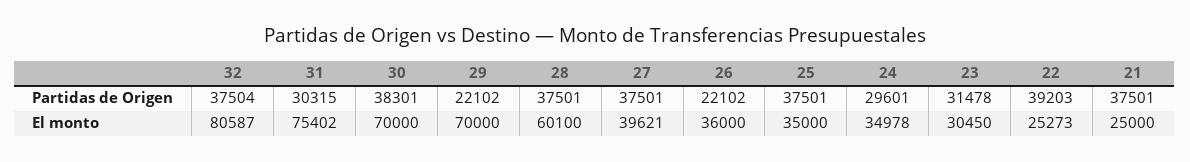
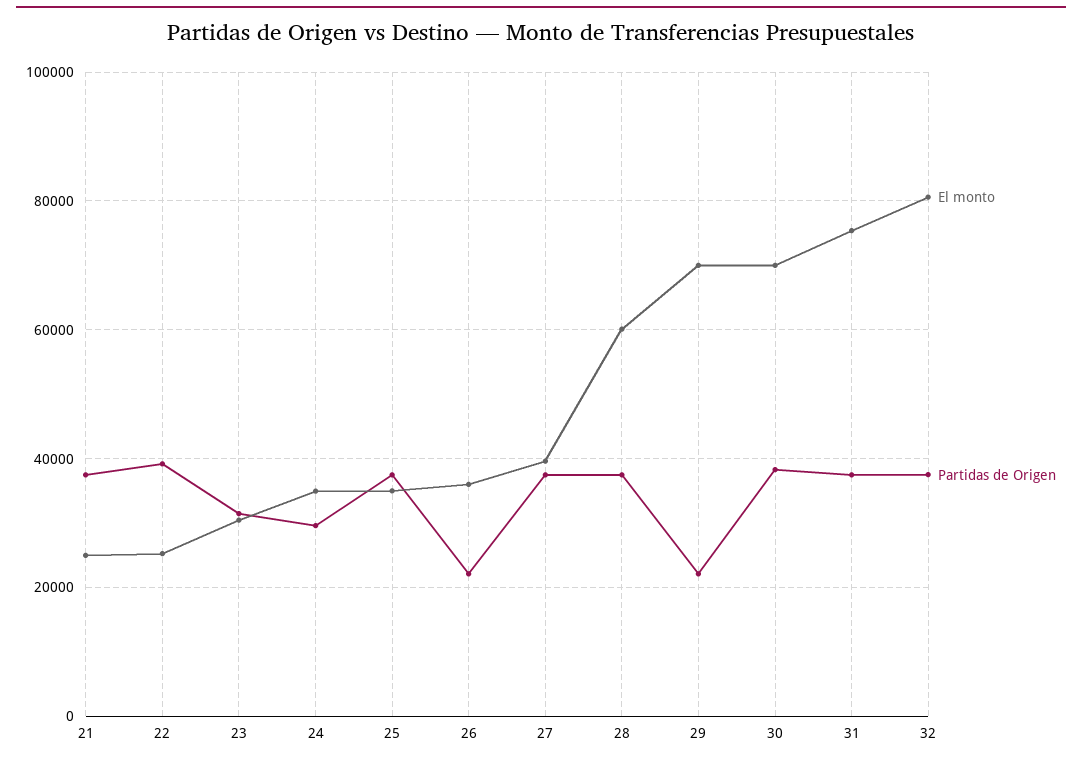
  {
    "Partidas de Origen": {
      "32": 37504,
-     "31": 30315,
+     "31": 38000,
      "30": 38301,
      "29": 22102,
      "28": 37501,
      "27": 37501,
      "26": 22102,
      "25": 37501,
      "24": 29601,
      "23": 31478,
      "22": 39203,
      "21": 37501
    },
    "El monto": {
      "32": 80587,
      "31": 75402,
      "30": 70000,
      "29": 70000,
      "28": 60100,
      "27": 39621,
      "26": 36000,
      "25": 35000,
      "24": 34978,
      "23": 30450,
      "22": 25273,
      "21": 25000
    }
  }

